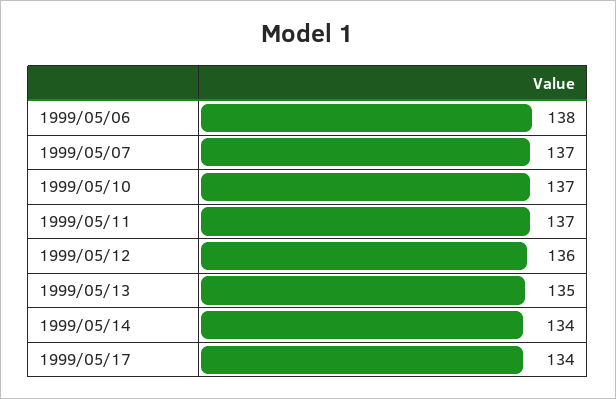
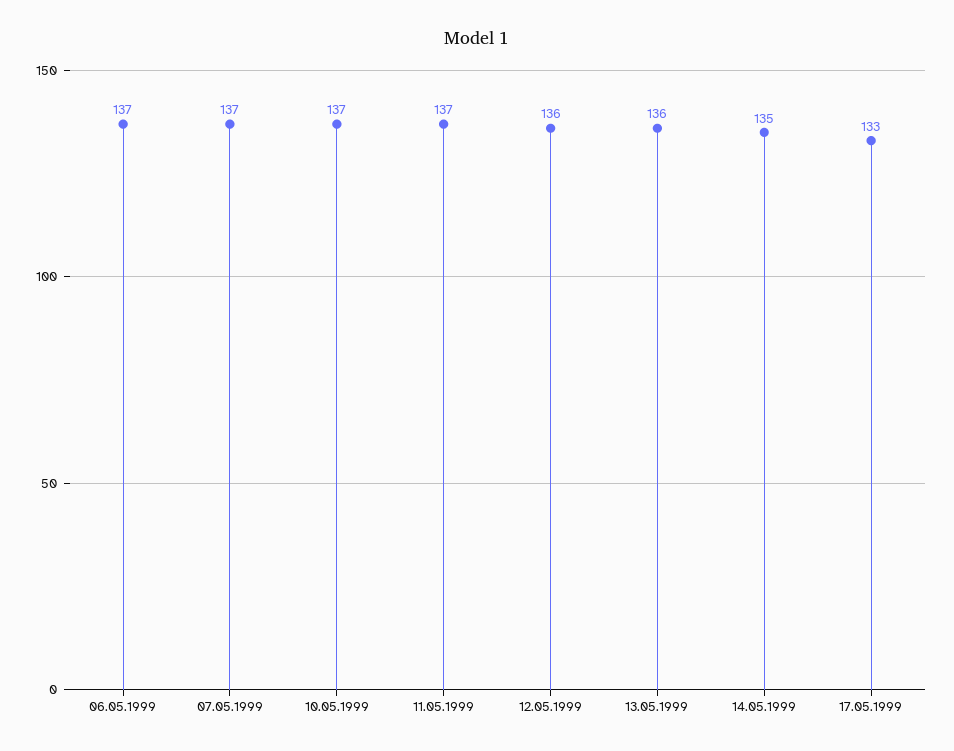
  {
-   "1999/05/06": 138,
+   "1999/05/06": 137,
    "1999/05/07": 137,
    "1999/05/10": 137,
    "1999/05/11": 137,
    "1999/05/12": 136,
-   "1999/05/13": 135,
+   "1999/05/13": 136,
-   "1999/05/14": 134,
+   "1999/05/14": 135,
-   "1999/05/17": 134
+   "1999/05/17": 133
  }

